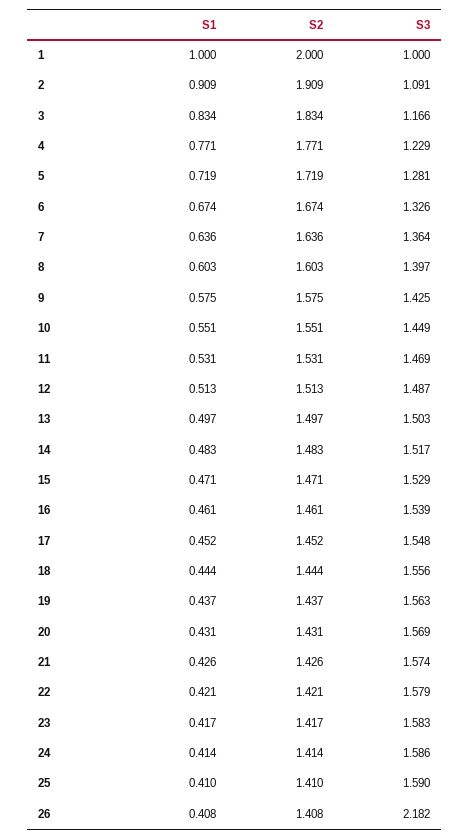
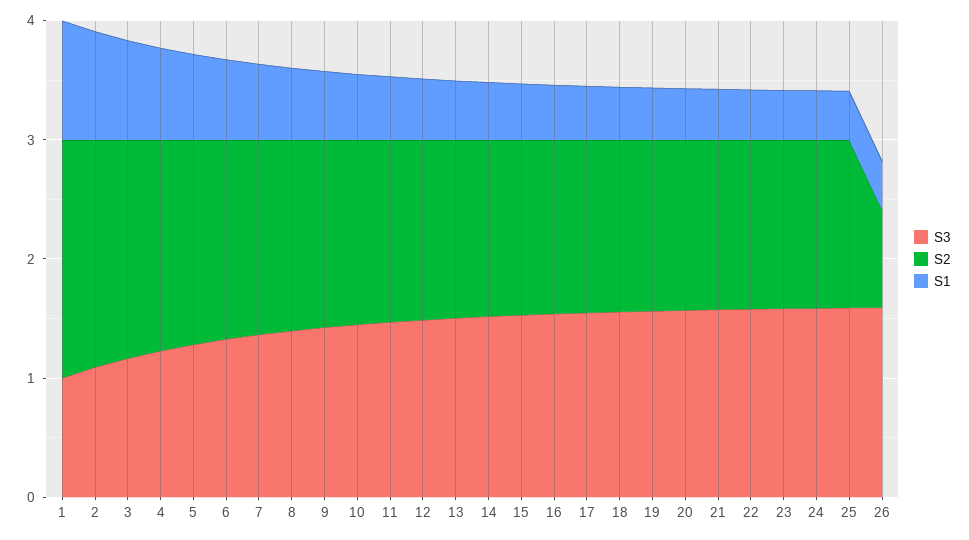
  {
    "S1": {
      "1": 1,
      "2": 0.909,
      "3": 0.834,
      "4": 0.771,
      "5": 0.719,
      "6": 0.674,
      "7": 0.636,
      "8": 0.603,
      "9": 0.575,
      "10": 0.551,
      "11": 0.531,
      "12": 0.513,
      "13": 0.497,
      "14": 0.483,
      "15": 0.471,
      "16": 0.461,
      "17": 0.452,
      "18": 0.444,
      "19": 0.437,
      "20": 0.431,
      "21": 0.426,
      "22": 0.421,
      "23": 0.417,
      "24": 0.414,
      "25": 0.41,
      "26": 0.408
    },
    "S2": {
      "1": 2,
      "2": 1.909,
      "3": 1.834,
      "4": 1.771,
      "5": 1.719,
      "6": 1.674,
      "7": 1.636,
      "8": 1.603,
      "9": 1.575,
      "10": 1.551,
      "11": 1.531,
      "12": 1.513,
      "13": 1.497,
      "14": 1.483,
      "15": 1.471,
      "16": 1.461,
      "17": 1.452,
      "18": 1.444,
      "19": 1.437,
      "20": 1.431,
      "21": 1.426,
      "22": 1.421,
      "23": 1.417,
      "24": 1.414,
      "25": 1.41,
-     "26": 1.408
+     "26": 0.8
    },
    "S3": {
      "1": 1,
      "2": 1.091,
      "3": 1.166,
      "4": 1.229,
      "5": 1.281,
      "6": 1.326,
      "7": 1.364,
      "8": 1.397,
      "9": 1.425,
      "10": 1.449,
      "11": 1.469,
      "12": 1.487,
      "13": 1.503,
      "14": 1.517,
      "15": 1.529,
      "16": 1.539,
      "17": 1.548,
      "18": 1.556,
      "19": 1.563,
      "20": 1.569,
      "21": 1.574,
      "22": 1.579,
      "23": 1.583,
      "24": 1.586,
      "25": 1.59,
-     "26": 2.182
+     "26": 1.6
    }
  }

